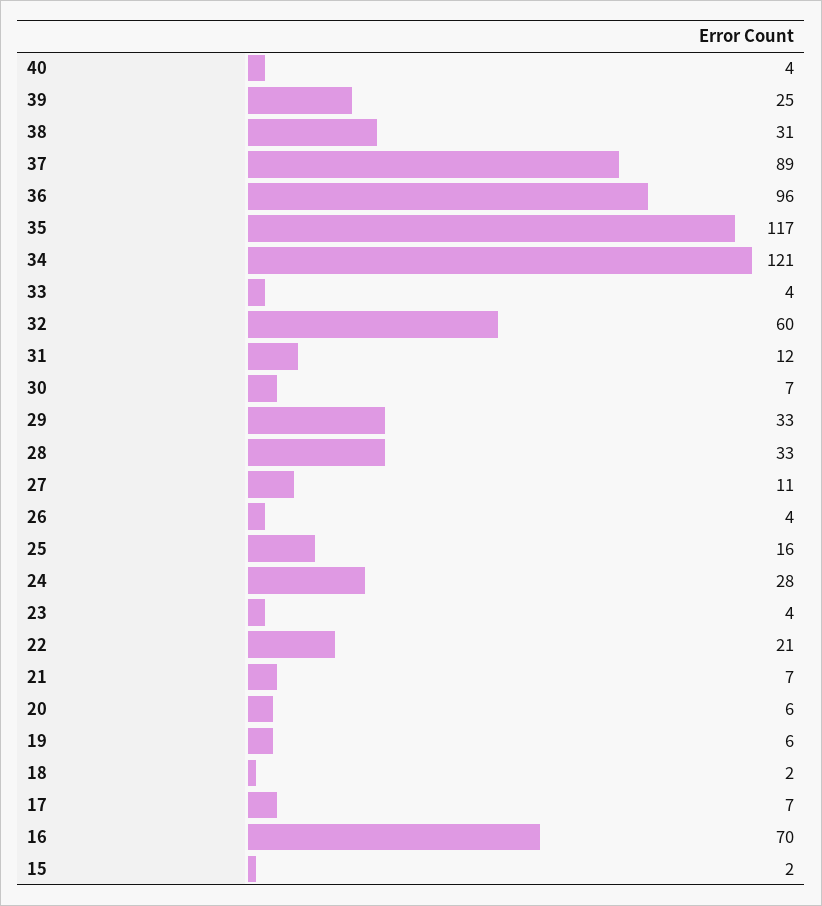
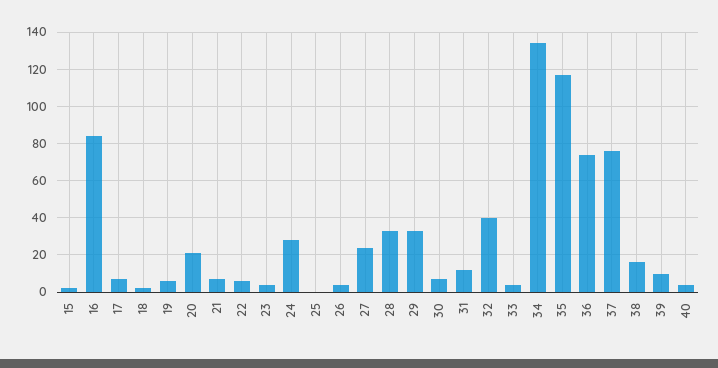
  {
    "40": 4,
-   "39": 25,
+   "39": 10,
-   "38": 31,
+   "38": 15,
-   "37": 89,
+   "37": 75,
-   "36": 96,
+   "36": 75,
    "35": 117,
-   "34": 121,
+   "34": 135,
    "33": 4,
-   "32": 60,
+   "32": 40,
    "31": 12,
    "30": 7,
    "29": 33,
    "28": 33,
-   "27": 11,
+   "27": 25,
    "26": 4,
-   "25": 16,
+   "25": 0,
    "24": 28,
    "23": 4,
-   "22": 21,
+   "22": 5,
    "21": 7,
-   "20": 6,
+   "20": 20,
    "19": 6,
    "18": 2,
    "17": 7,
-   "16": 70,
+   "16": 85,
    "15": 2
  }

